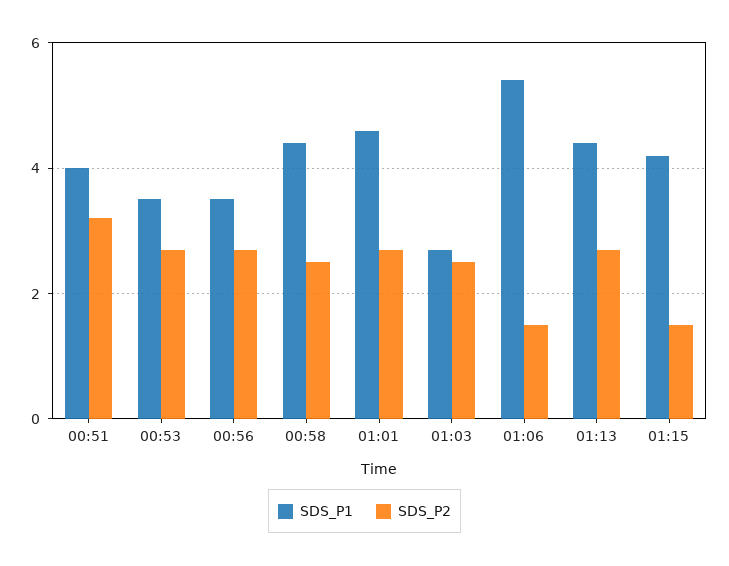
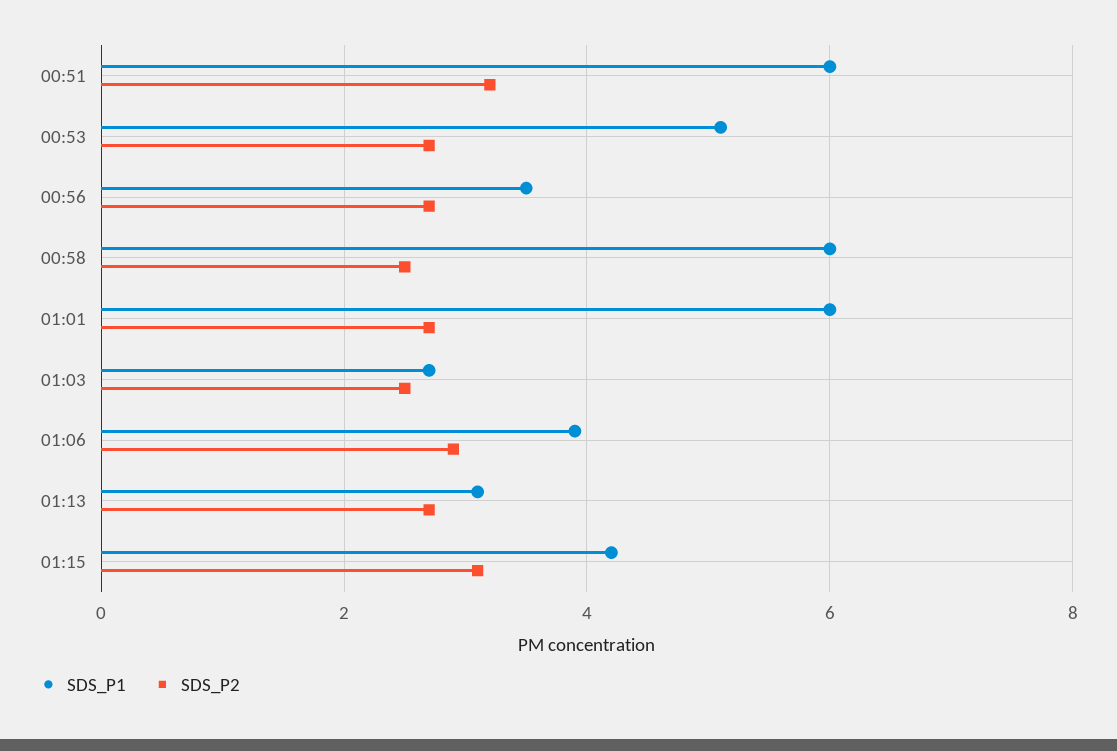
  {
    "SDS_P1": {
-     "00:51": 4,
+     "00:51": 6,
-     "00:53": 3.5,
+     "00:53": 5,
      "00:56": 3.5,
-     "00:58": 4.5,
+     "00:58": 6,
-     "01:01": 4.5,
+     "01:01": 6,
      "01:03": 2.5,
-     "01:06": 5.5,
+     "01:06": 4,
-     "01:13": 4.5,
+     "01:13": 3,
      "01:15": 4
    },
    "SDS_P2": {
      "00:51": 3,
      "00:53": 2.5,
      "00:56": 2.5,
      "00:58": 2.5,
      "01:01": 2.5,
      "01:03": 2.5,
-     "01:06": 1.5,
+     "01:06": 3,
      "01:13": 2.5,
-     "01:15": 1.5
+     "01:15": 3
    }
  }

